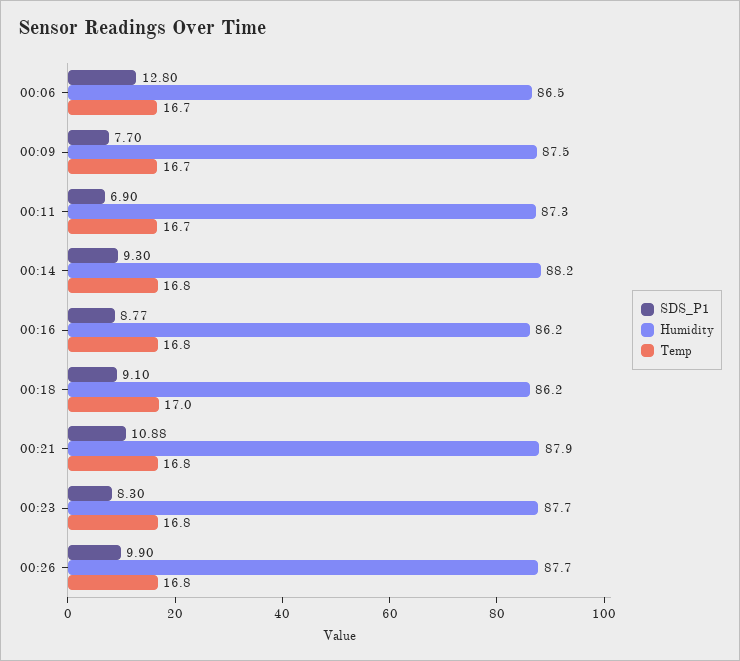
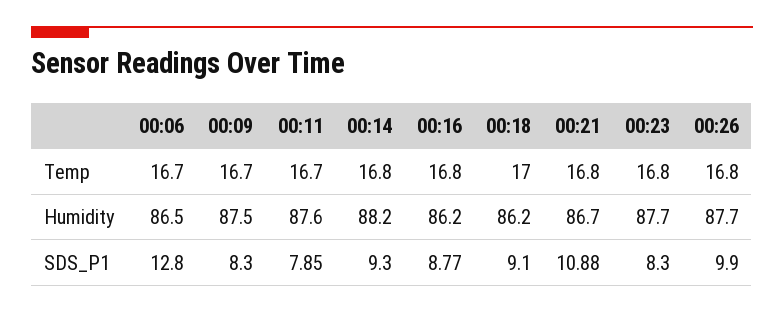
  {
    "SDS_P1": {
      "00:06": 12.8,
-     "00:09": 7.7,
+     "00:09": 8.3,
-     "00:11": 6.9,
+     "00:11": 7.85,
      "00:14": 9.3,
      "00:16": 8.77,
      "00:18": 9.1,
      "00:21": 10.88,
      "00:23": 8.3,
      "00:26": 9.9
    },
    "Humidity": {
      "00:06": 86.5,
      "00:09": 87.5,
-     "00:11": 87.3,
+     "00:11": 87.6,
      "00:14": 88.2,
      "00:16": 86.2,
      "00:18": 86.2,
-     "00:21": 87.9,
+     "00:21": 86.7,
      "00:23": 87.7,
      "00:26": 87.7
    },
    "Temp": {
      "00:06": 16.7,
      "00:09": 16.7,
      "00:11": 16.7,
      "00:14": 16.8,
      "00:16": 16.8,
      "00:18": 17,
      "00:21": 16.8,
      "00:23": 16.8,
      "00:26": 16.8
    }
  }

